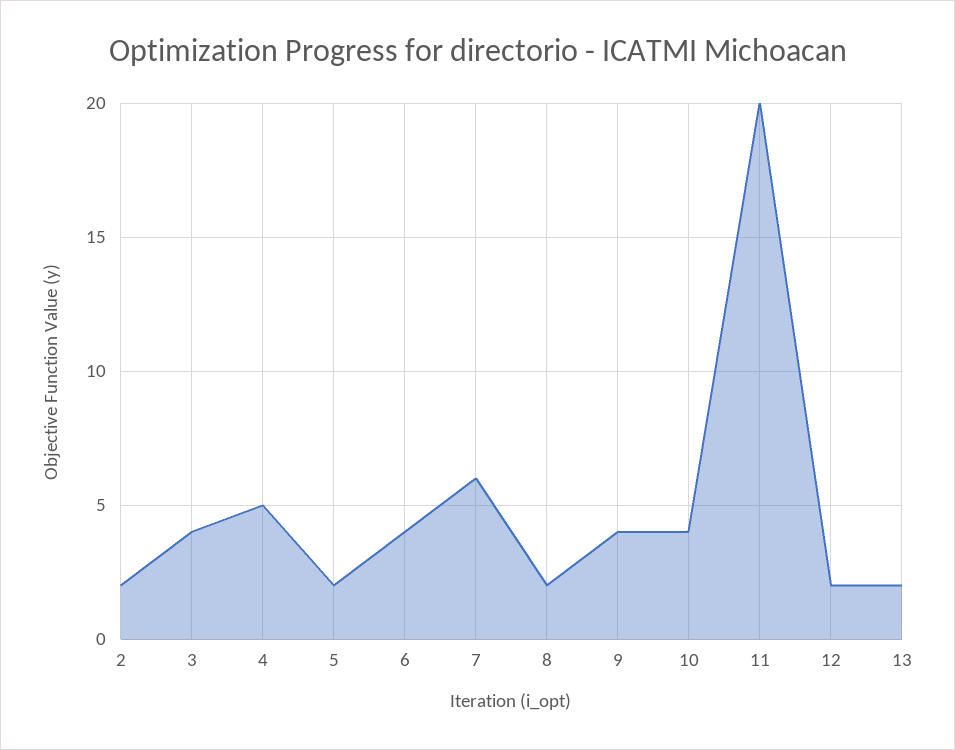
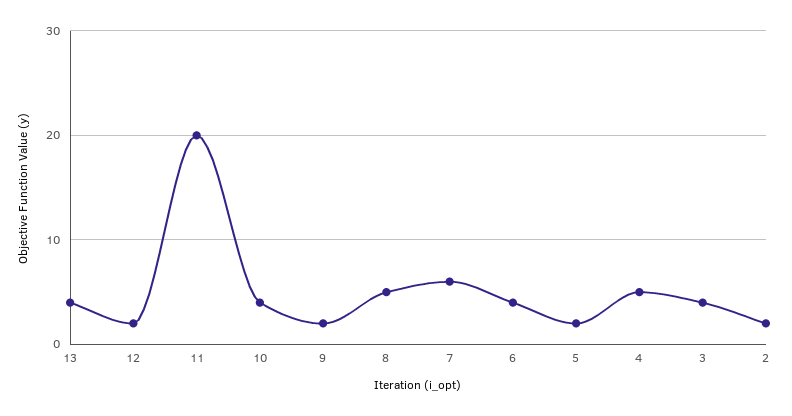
  {
    "2": 2,
    "3": 4,
    "4": 5,
    "5": 2,
    "6": 4,
    "7": 6,
-   "8": 2,
+   "8": 5,
-   "9": 4,
+   "9": 2,
    "10": 4,
    "11": 20,
    "12": 2,
-   "13": 2
+   "13": 4
  }

